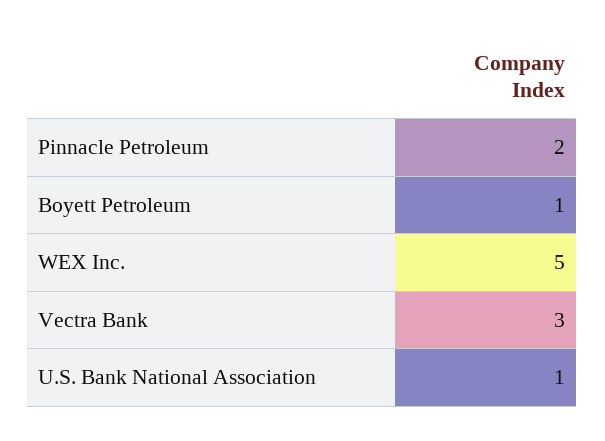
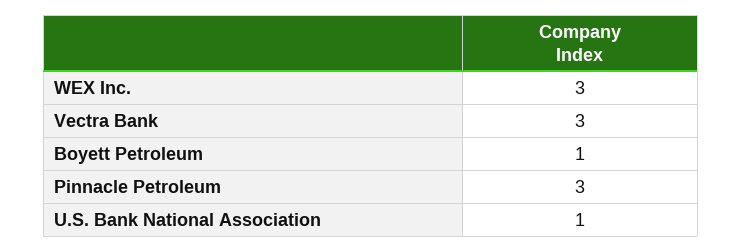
  {
-   "Pinnacle Petroleum": 2,
+   "Pinnacle Petroleum": 3,
    "Boyett Petroleum": 1,
-   "WEX Inc.": 5,
+   "WEX Inc.": 3,
    "Vectra Bank": 3,
    "U.S. Bank National Association": 1
  }

